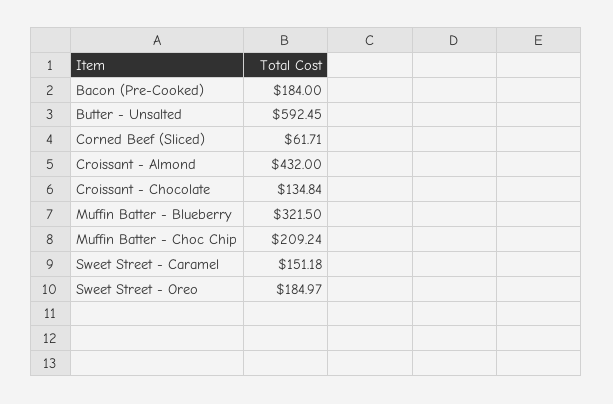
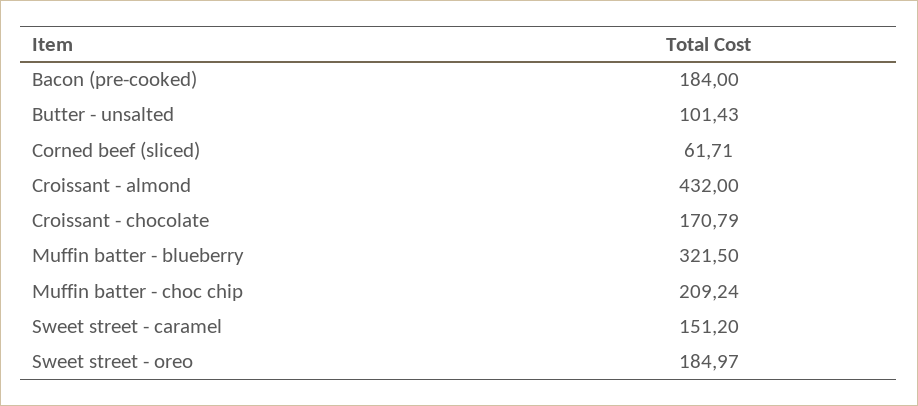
  {
    "Bacon (Pre-Cooked)": 184,
-   "Butter - Unsalted": 592.45,
+   "Butter - Unsalted": 101.43,
    "Corned Beef (Sliced)": 61.71,
    "Croissant - Almond": 432,
-   "Croissant - Chocolate": 134.84,
+   "Croissant - Chocolate": 170.79,
    "Muffin Batter - Blueberry": 321.5,
    "Muffin Batter - Choc Chip": 209.24,
-   "Sweet Street - Caramel": 151.18,
+   "Sweet Street - Caramel": 151.2,
    "Sweet Street - Oreo": 184.97
  }

